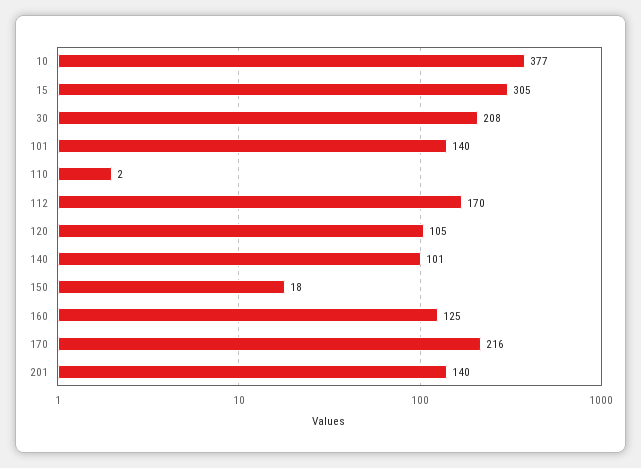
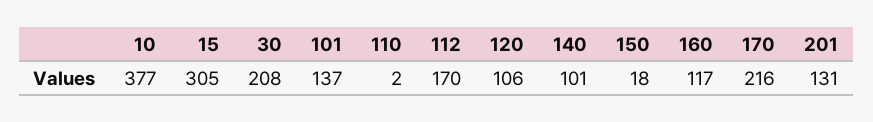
  {
    "10": 377,
    "15": 305,
    "30": 208,
-   "101": 140,
+   "101": 137,
    "110": 2,
    "112": 170,
-   "120": 105,
+   "120": 106,
    "140": 101,
    "150": 18,
-   "160": 125,
+   "160": 117,
    "170": 216,
-   "201": 140
+   "201": 131
  }

